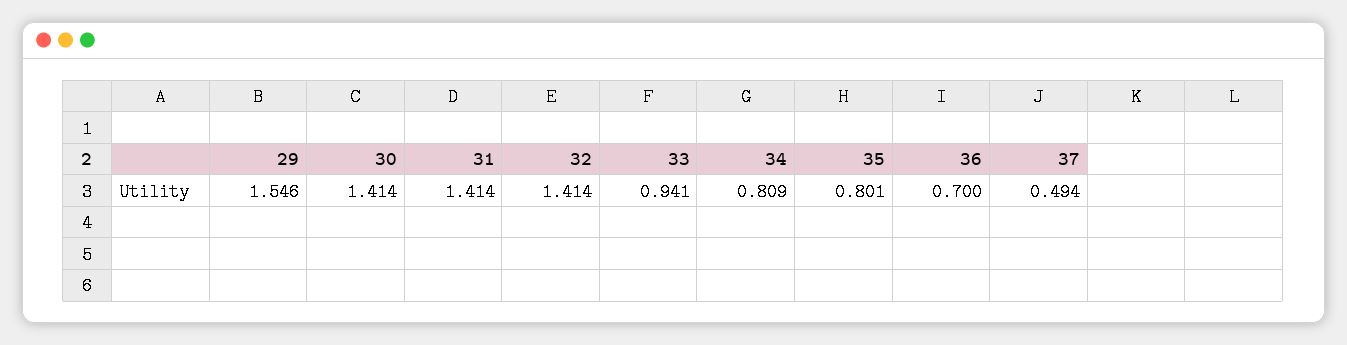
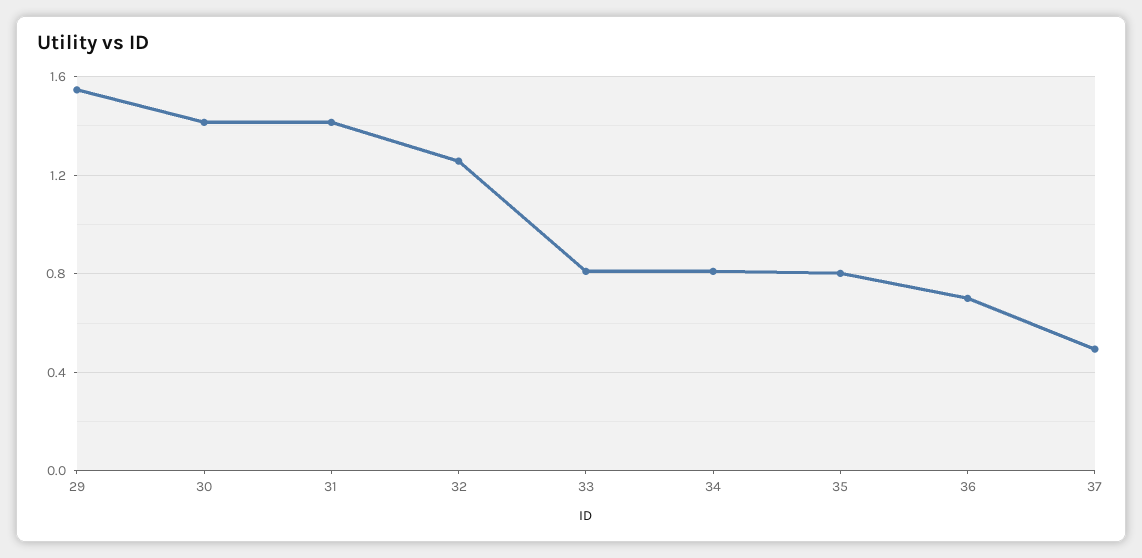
  {
    "29": 1.546,
    "30": 1.414,
    "31": 1.414,
-   "32": 1.414,
+   "32": 1.25,
-   "33": 0.941,
+   "33": 0.8,
    "34": 0.809,
    "35": 0.801,
    "36": 0.7,
    "37": 0.494
  }

